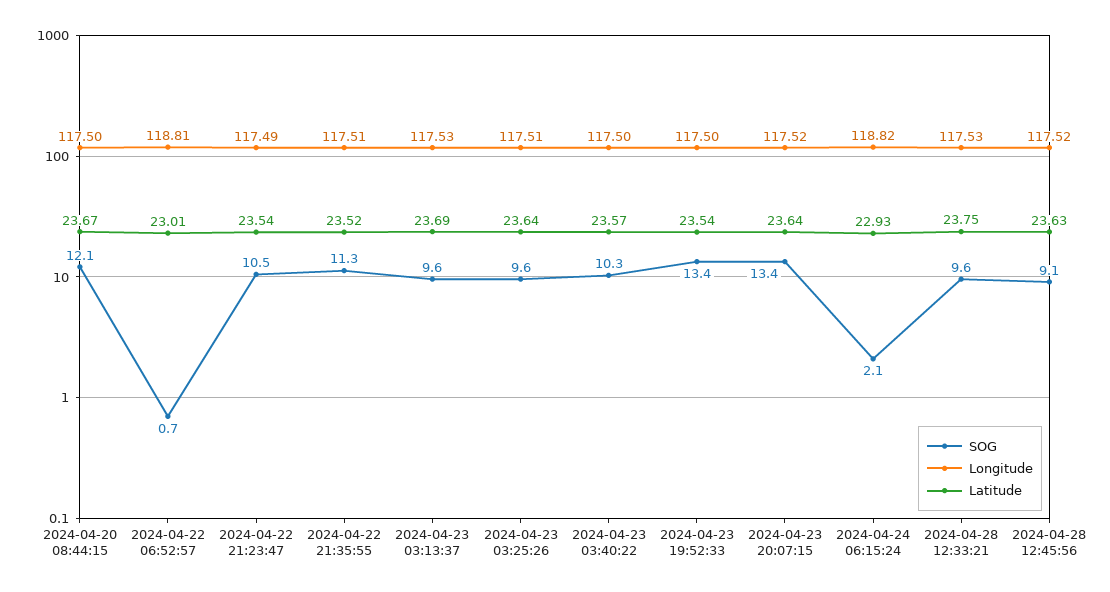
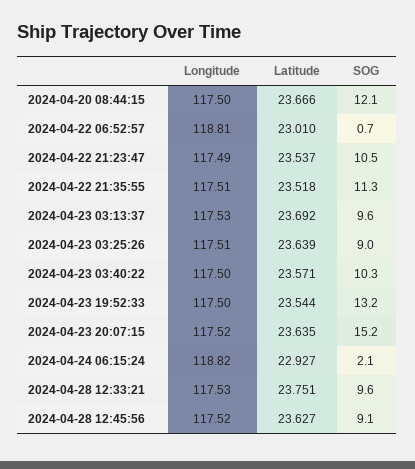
  {
    "SOG": {
      "2024-04-20 08:44:15": 12.1,
      "2024-04-22 06:52:57": 0.7,
      "2024-04-22 21:23:47": 10.5,
      "2024-04-22 21:35:55": 11.3,
      "2024-04-23 03:13:37": 9.6,
-     "2024-04-23 03:25:26": 9.6,
+     "2024-04-23 03:25:26": 9,
      "2024-04-23 03:40:22": 10.3,
-     "2024-04-23 19:52:33": 13.4,
+     "2024-04-23 19:52:33": 13.2,
-     "2024-04-23 20:07:15": 13.4,
+     "2024-04-23 20:07:15": 15.2,
      "2024-04-24 06:15:24": 2.1,
      "2024-04-28 12:33:21": 9.6,
      "2024-04-28 12:45:56": 9.1
    },
    "Longitude": {
      "2024-04-20 08:44:15": 117.5,
      "2024-04-22 06:52:57": 118.81,
      "2024-04-22 21:23:47": 117.49,
      "2024-04-22 21:35:55": 117.51,
      "2024-04-23 03:13:37": 117.53,
      "2024-04-23 03:25:26": 117.51,
      "2024-04-23 03:40:22": 117.5,
      "2024-04-23 19:52:33": 117.5,
      "2024-04-23 20:07:15": 117.52,
      "2024-04-24 06:15:24": 118.82,
      "2024-04-28 12:33:21": 117.53,
      "2024-04-28 12:45:56": 117.52
    },
    "Latitude": {
      "2024-04-20 08:44:15": 23.666,
      "2024-04-22 06:52:57": 23.01,
      "2024-04-22 21:23:47": 23.537,
      "2024-04-22 21:35:55": 23.518,
      "2024-04-23 03:13:37": 23.692,
      "2024-04-23 03:25:26": 23.639,
      "2024-04-23 03:40:22": 23.571,
      "2024-04-23 19:52:33": 23.544,
      "2024-04-23 20:07:15": 23.635,
      "2024-04-24 06:15:24": 22.927,
      "2024-04-28 12:33:21": 23.751,
      "2024-04-28 12:45:56": 23.627
    }
  }

